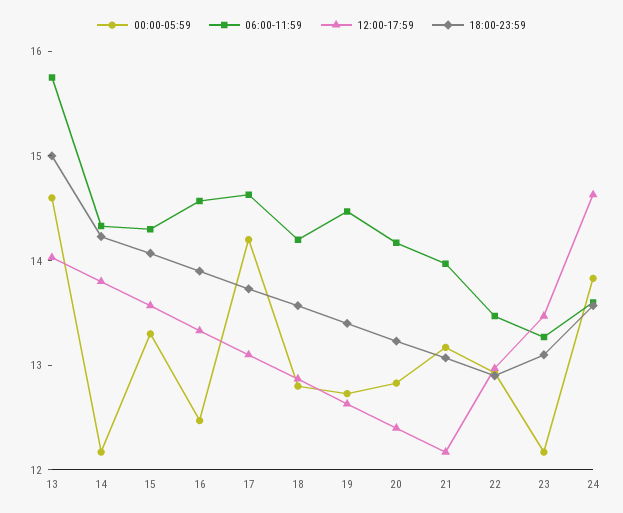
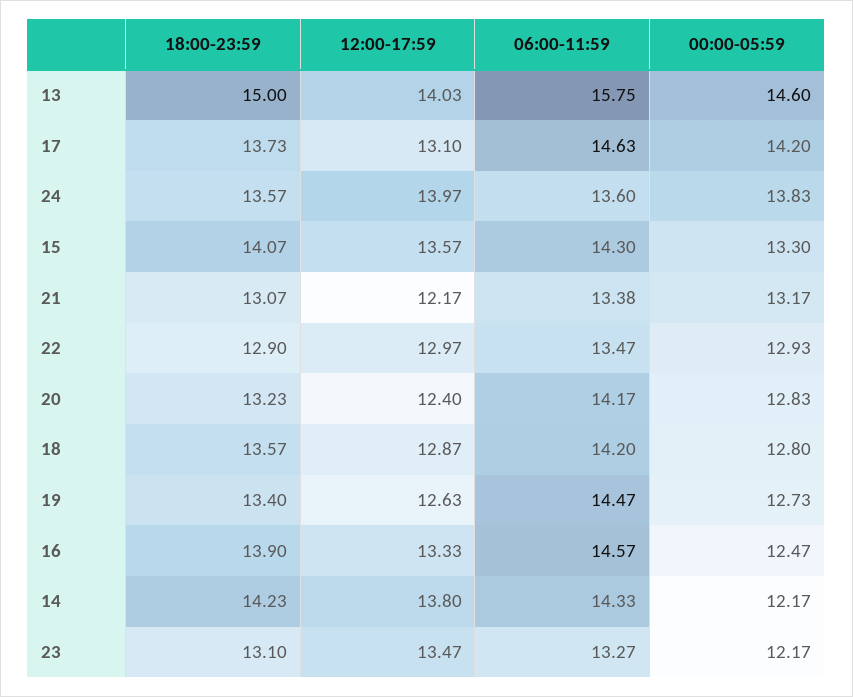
  {
    "00:00-05:59": {
      "13": 14.6,
      "14": 12.17,
      "15": 13.3,
      "16": 12.47,
      "17": 14.2,
      "18": 12.8,
      "19": 12.73,
      "20": 12.83,
      "21": 13.17,
      "22": 12.93,
      "23": 12.17,
      "24": 13.83
    },
    "06:00-11:59": {
      "13": 15.75,
      "14": 14.33,
      "15": 14.3,
      "16": 14.57,
      "17": 14.63,
      "18": 14.2,
      "19": 14.47,
      "20": 14.17,
-     "21": 14,
+     "21": 13.38,
      "22": 13.47,
      "23": 13.27,
      "24": 13.6
    },
    "12:00-17:59": {
      "13": 14.03,
      "14": 13.8,
      "15": 13.57,
      "16": 13.33,
      "17": 13.1,
      "18": 12.87,
      "19": 12.63,
      "20": 12.4,
      "21": 12.17,
      "22": 12.97,
      "23": 13.47,
-     "24": 14.6
+     "24": 13.97
    },
    "18:00-23:59": {
      "13": 15,
      "14": 14.23,
      "15": 14.07,
      "16": 13.9,
      "17": 13.73,
      "18": 13.57,
      "19": 13.4,
      "20": 13.23,
      "21": 13.07,
      "22": 12.9,
      "23": 13.1,
      "24": 13.57
    }
  }

